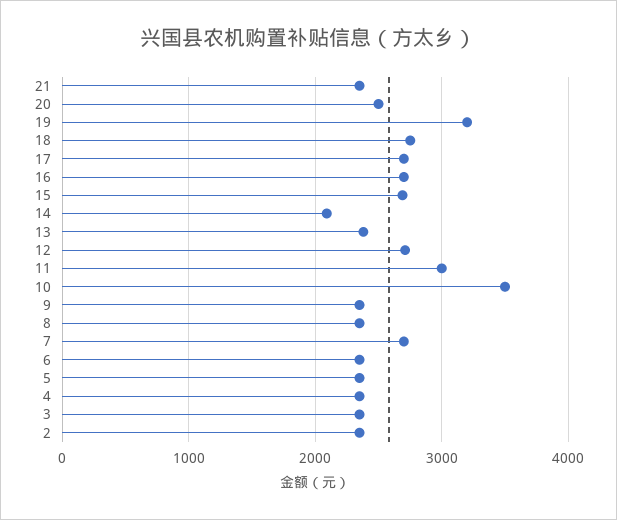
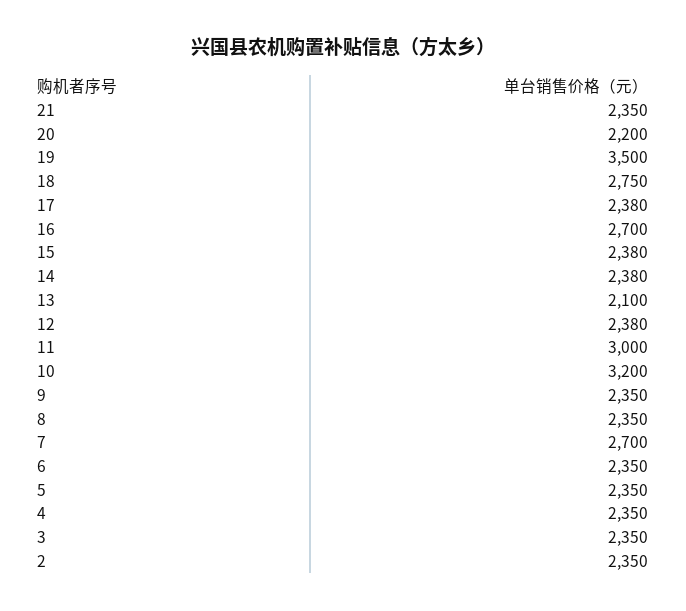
  {
    "21": 2350,
-   "20": 2500,
+   "20": 2200,
-   "19": 3200,
+   "19": 3500,
    "18": 2750,
-   "17": 2700,
+   "17": 2380,
    "16": 2700,
-   "15": 2700,
+   "15": 2380,
-   "14": 2100,
+   "14": 2380,
-   "13": 2400,
+   "13": 2100,
-   "12": 2700,
+   "12": 2380,
    "11": 3000,
-   "10": 3500,
+   "10": 3200,
    "9": 2350,
    "8": 2350,
    "7": 2700,
    "6": 2350,
    "5": 2350,
    "4": 2350,
    "3": 2350,
    "2": 2350
  }

